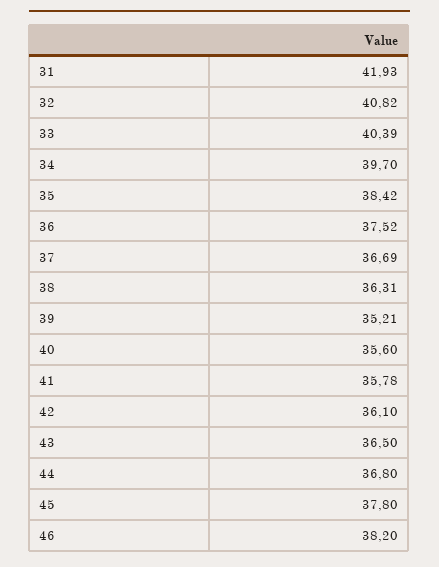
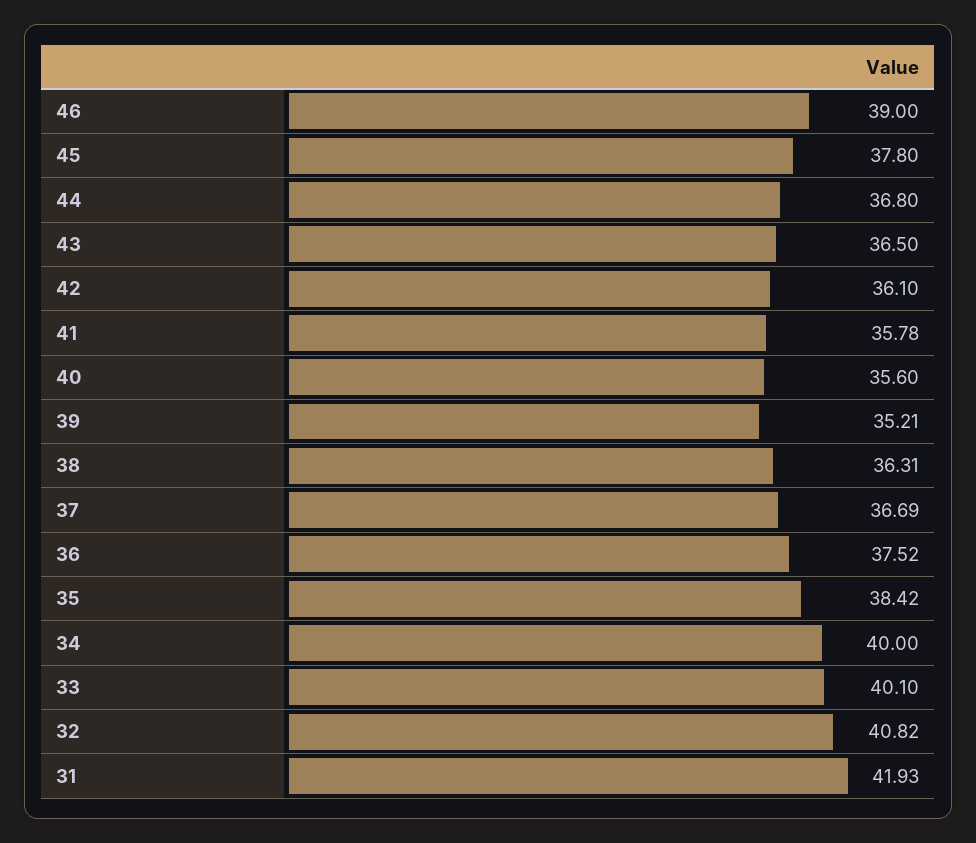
  {
    "31": 41.93,
    "32": 40.82,
-   "33": 40.39,
+   "33": 40.1,
-   "34": 39.7,
+   "34": 40,
    "35": 38.42,
    "36": 37.52,
    "37": 36.69,
    "38": 36.31,
    "39": 35.21,
    "40": 35.6,
    "41": 35.78,
    "42": 36.1,
    "43": 36.5,
    "44": 36.8,
    "45": 37.8,
-   "46": 38.2
+   "46": 39
  }

